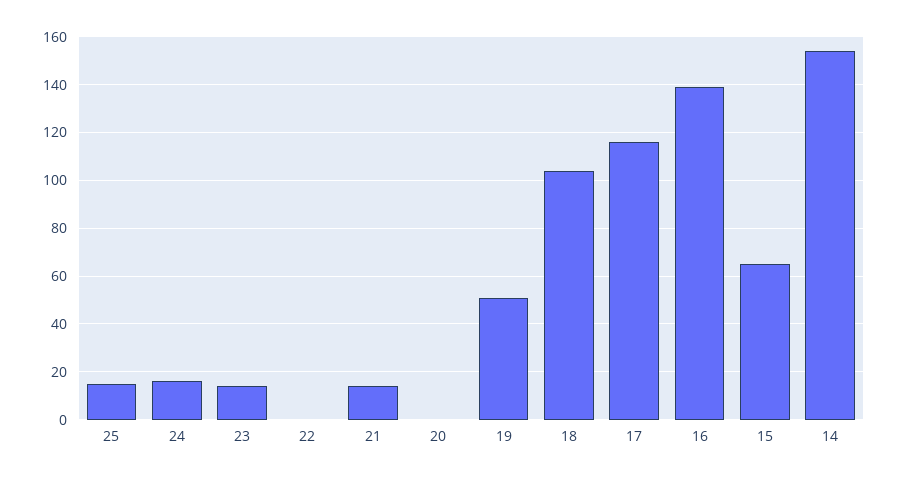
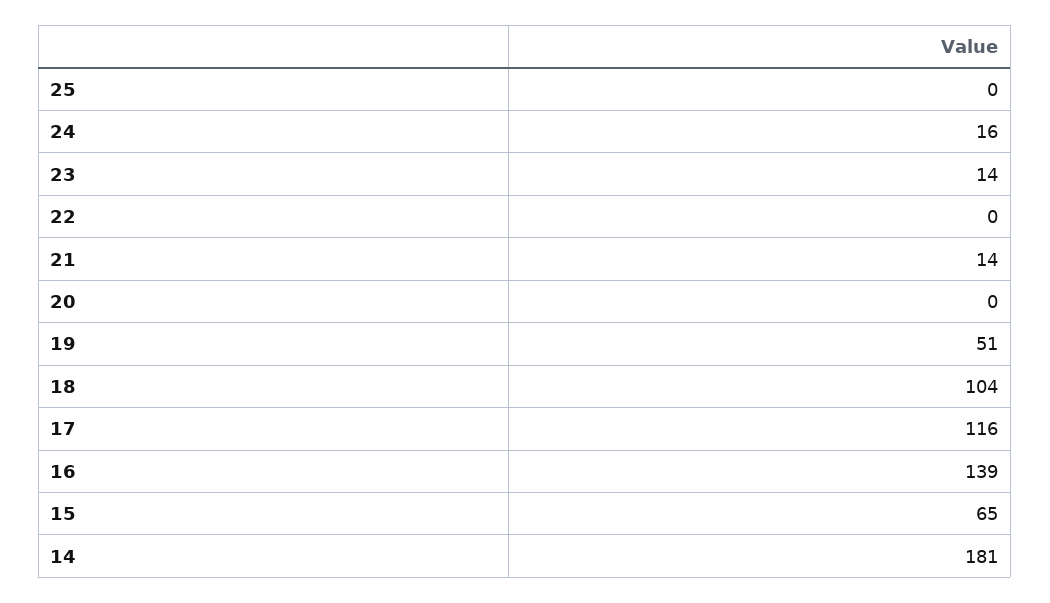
  {
-   "25": 15,
+   "25": 0,
    "24": 16,
    "23": 14,
    "22": 0,
    "21": 14,
    "20": 0,
    "19": 51,
    "18": 104,
    "17": 116,
    "16": 139,
    "15": 65,
-   "14": 155
+   "14": 181
  }

